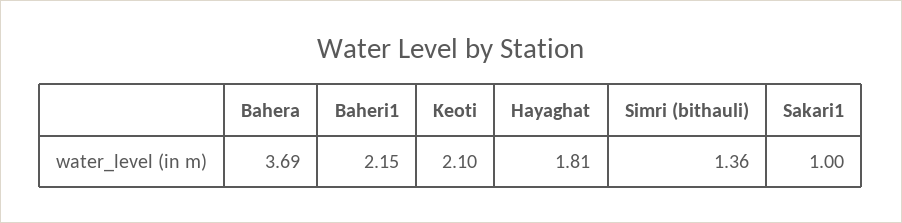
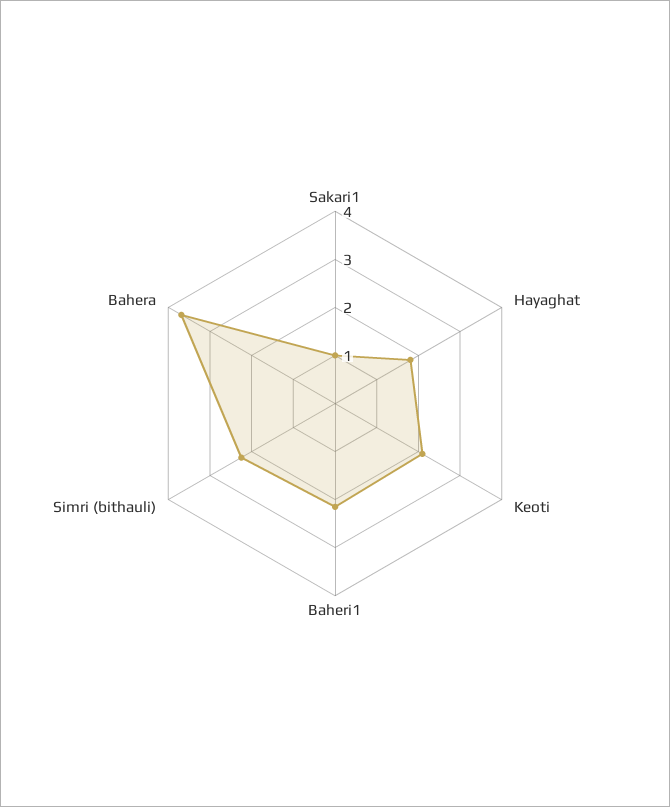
  {
    "Bahera": 3.69,
    "Baheri1": 2.15,
    "Keoti": 2.1,
    "Hayaghat": 1.81,
-   "Simri (bithauli)": 1.36,
+   "Simri (bithauli)": 2.2,
    "Sakari1": 1
  }

